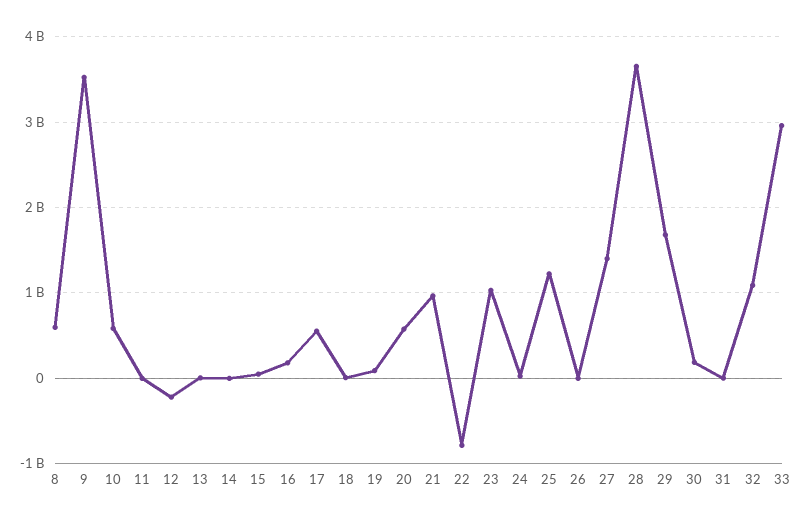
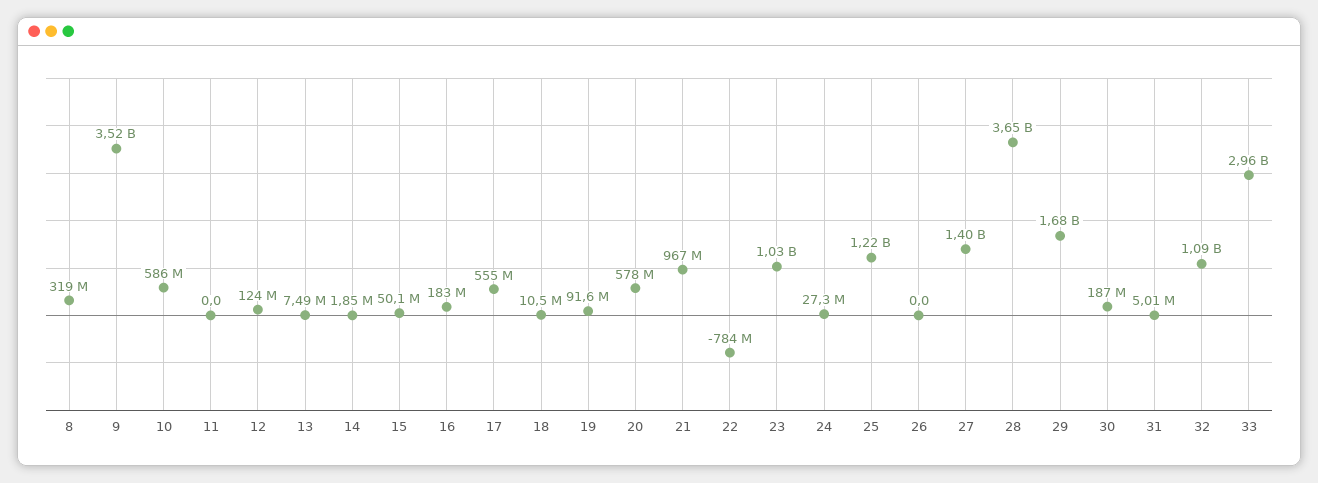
  {
-   "8": 600000000,
+   "8": 319000000,
    "9": 3520000000,
    "10": 586000000,
    "11": 0,
-   "12": -200000000,
+   "12": 124000000,
    "13": 7490000,
    "14": 1850000,
    "15": 50100000,
    "16": 183000000,
    "17": 555000000,
    "18": 10500000,
    "19": 91600000,
    "20": 578000000,
    "21": 967000000,
    "22": -784000000,
    "23": 1030000000,
    "24": 27300000,
    "25": 1220000000,
    "26": 0,
    "27": 1400000000,
    "28": 3650000000,
    "29": 1680000000,
    "30": 187000000,
    "31": 5010000,
    "32": 1090000000,
    "33": 2960000000
  }

